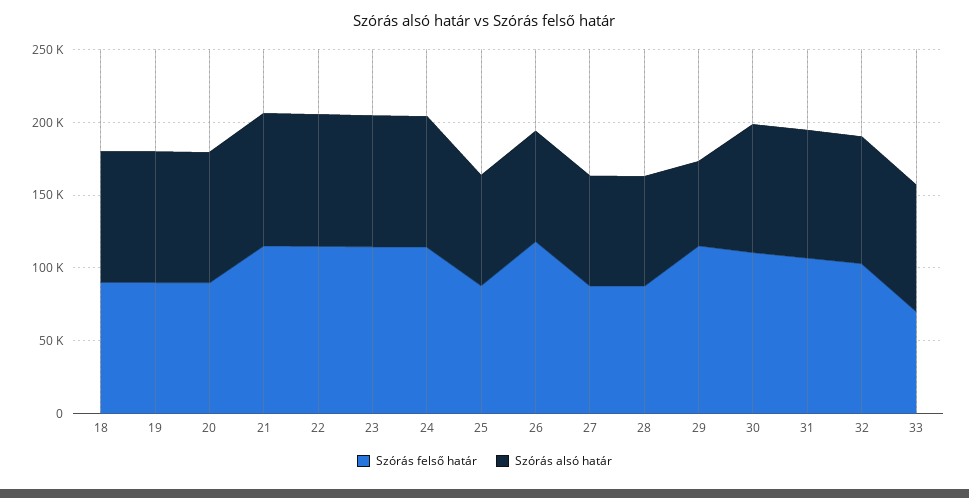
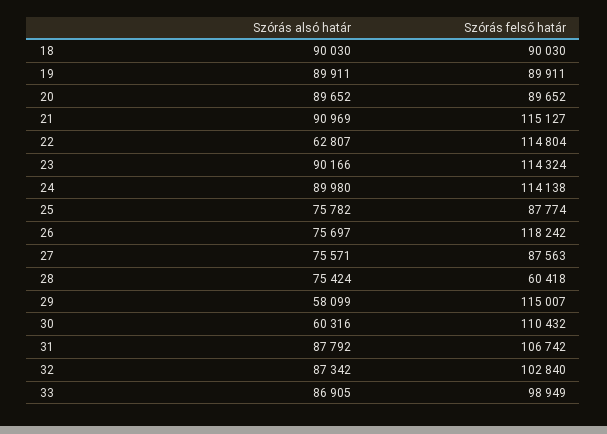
  {
    "Szórás felső határ": {
      "18": 90030,
      "19": 89911,
      "20": 89652,
      "21": 115127,
      "22": 114804,
      "23": 114324,
      "24": 114138,
      "25": 87774,
      "26": 118242,
      "27": 87563,
-     "28": 90000,
+     "28": 60418,
      "29": 115007,
      "30": 110432,
      "31": 106742,
      "32": 102840,
-     "33": 70000
+     "33": 98949
    },
    "Szórás alsó határ": {
      "18": 90030,
      "19": 89911,
      "20": 89652,
      "21": 90969,
-     "22": 90000,
+     "22": 62807,
      "23": 90166,
      "24": 89980,
      "25": 75782,
      "26": 75697,
      "27": 75571,
      "28": 75424,
      "29": 58099,
-     "30": 90000,
+     "30": 60316,
      "31": 87792,
      "32": 87342,
      "33": 86905
    }
  }

